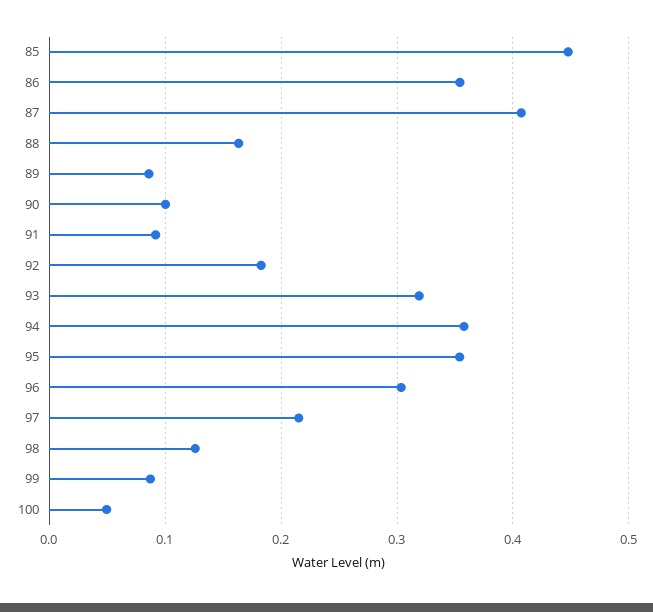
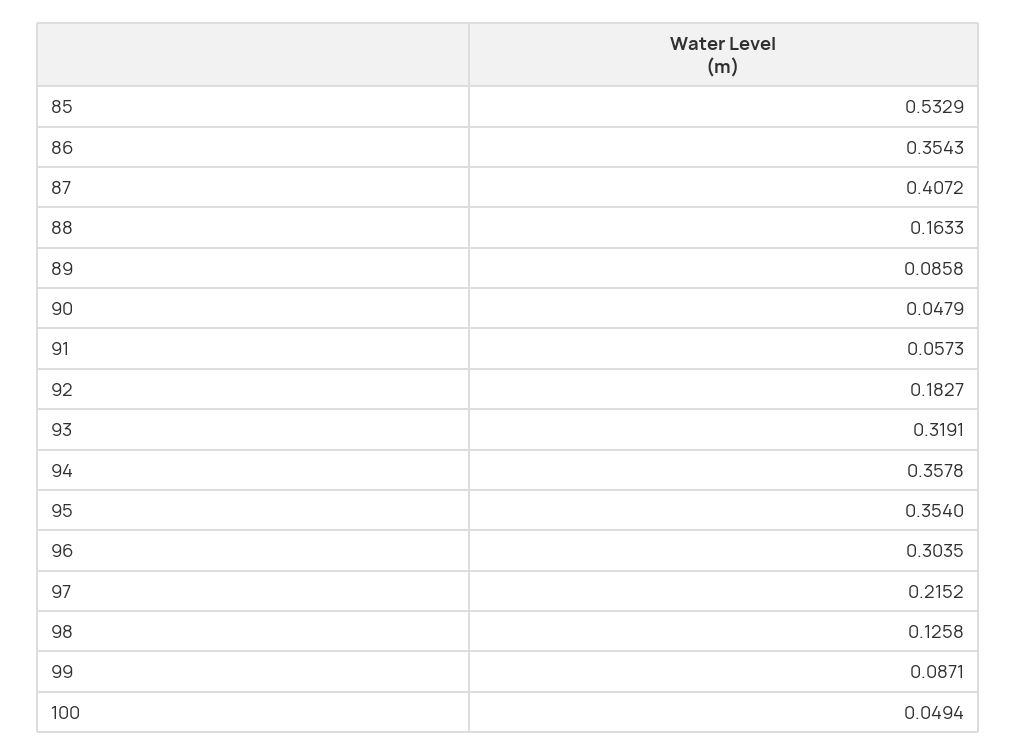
  {
-   "85": 0.45,
+   "85": 0.5329,
    "86": 0.3543,
    "87": 0.4072,
    "88": 0.1633,
    "89": 0.0858,
-   "90": 0.1,
+   "90": 0.0479,
-   "91": 0.09,
+   "91": 0.0573,
    "92": 0.1827,
    "93": 0.3191,
    "94": 0.3578,
    "95": 0.354,
    "96": 0.3035,
    "97": 0.2152,
    "98": 0.1258,
    "99": 0.0871,
    "100": 0.0494
  }

